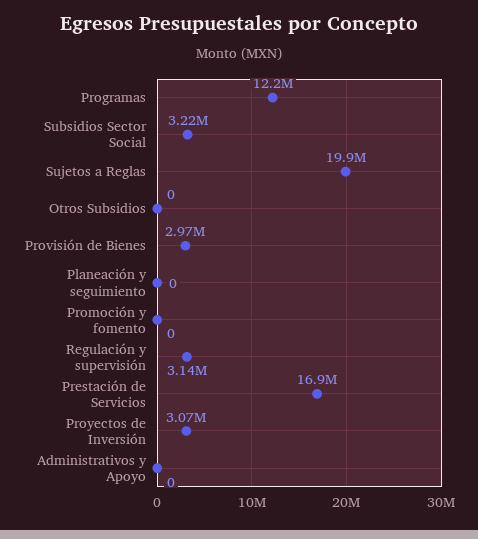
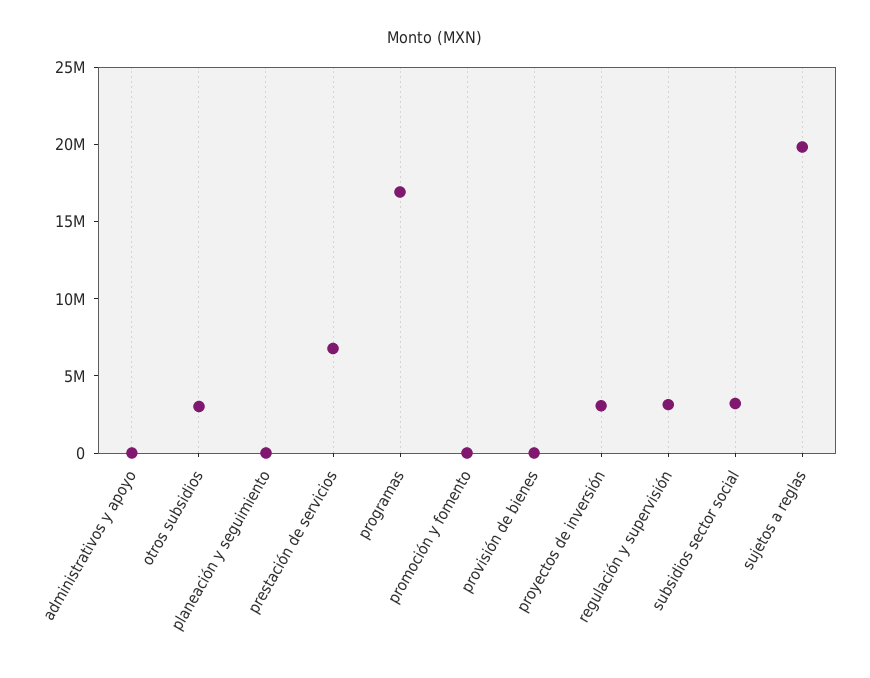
  {
-   "Programas": 12200000,
+   "Programas": 17000000,
    "Subsidios Sector Social": 3220000,
    "Sujetos a Reglas": 19900000,
-   "Otros Subsidios": 0,
+   "Otros Subsidios": 3000000,
-   "Provisión de Bienes": 2970000,
+   "Provisión de Bienes": 0,
    "Planeación y seguimiento": 0,
    "Promoción y fomento": 0,
    "Regulación y supervisión": 3140000,
-   "Prestación de Servicios": 16900000,
+   "Prestación de Servicios": 7000000,
    "Proyectos de Inversión": 3070000,
    "Administrativos y Apoyo": 0
  }

